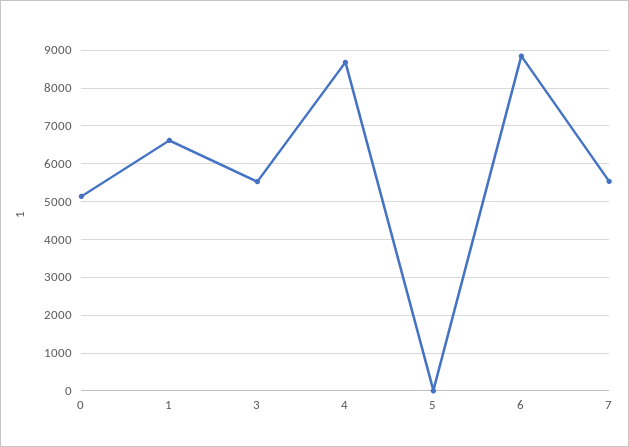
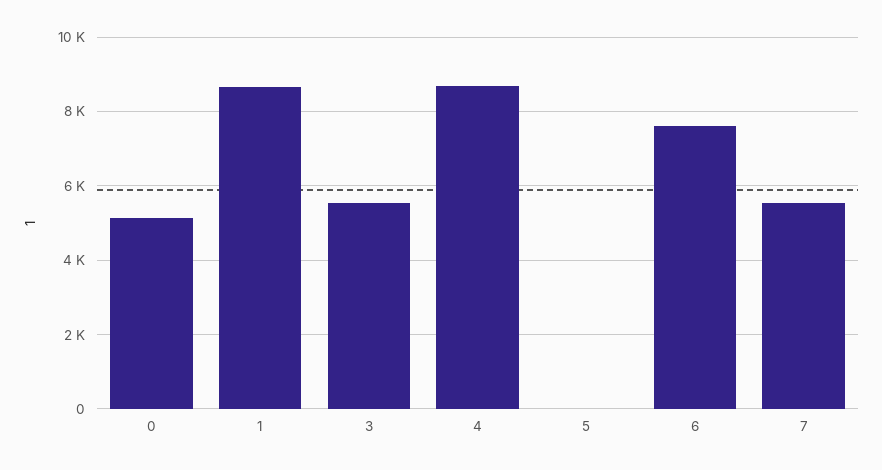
  {
    "0": 5200,
-   "1": 6600,
+   "1": 8600,
    "3": 5600,
    "4": 8600,
    "5": 0,
-   "6": 8800,
+   "6": 7600,
    "7": 5600
  }

